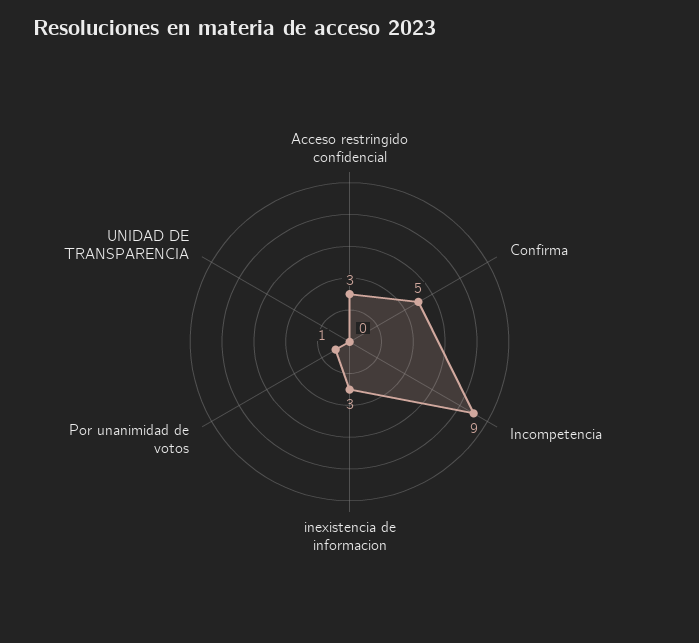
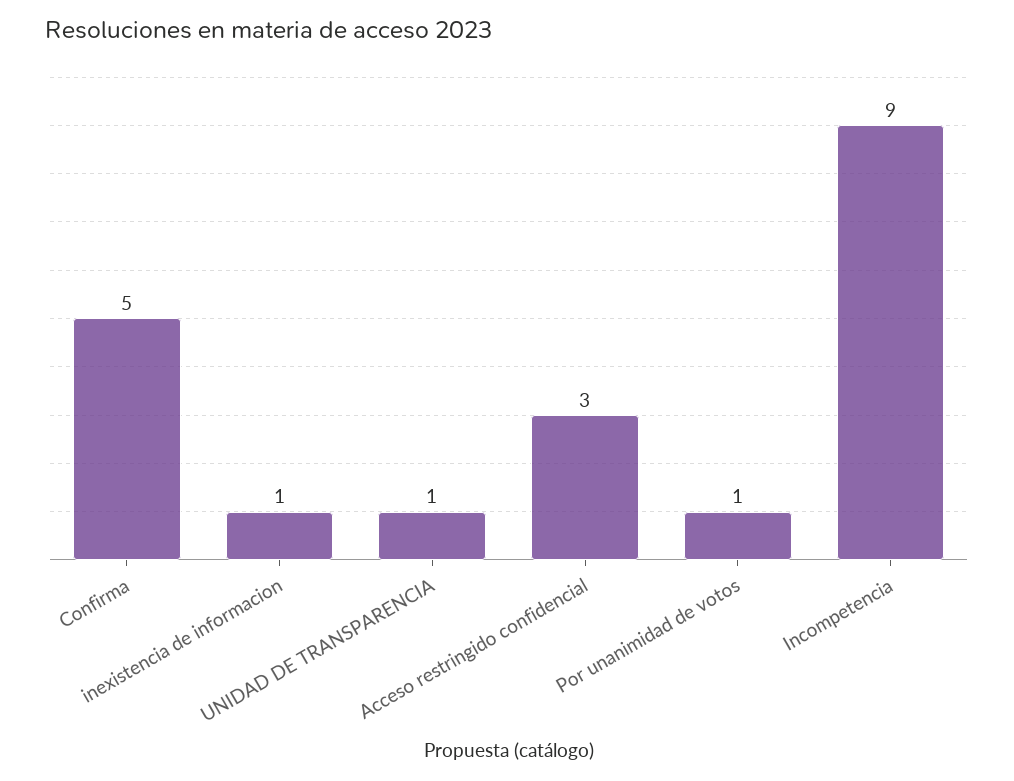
  {
    "Acceso restringido confidencial": 3,
    "Confirma": 5,
    "Incompetencia": 9,
-   "inexistencia de informacion": 3,
+   "inexistencia de informacion": 1,
    "Por unanimidad de votos": 1,
-   "UNIDAD DE TRANSPARENCIA": 0
+   "UNIDAD DE TRANSPARENCIA": 1
  }

